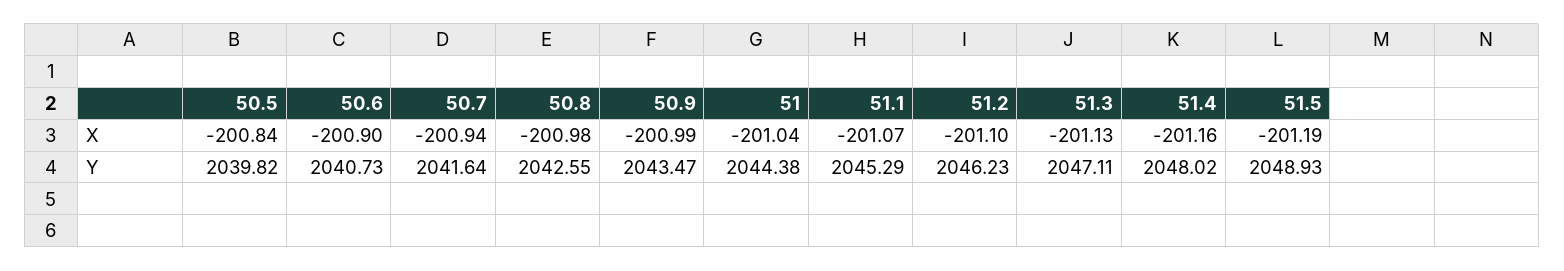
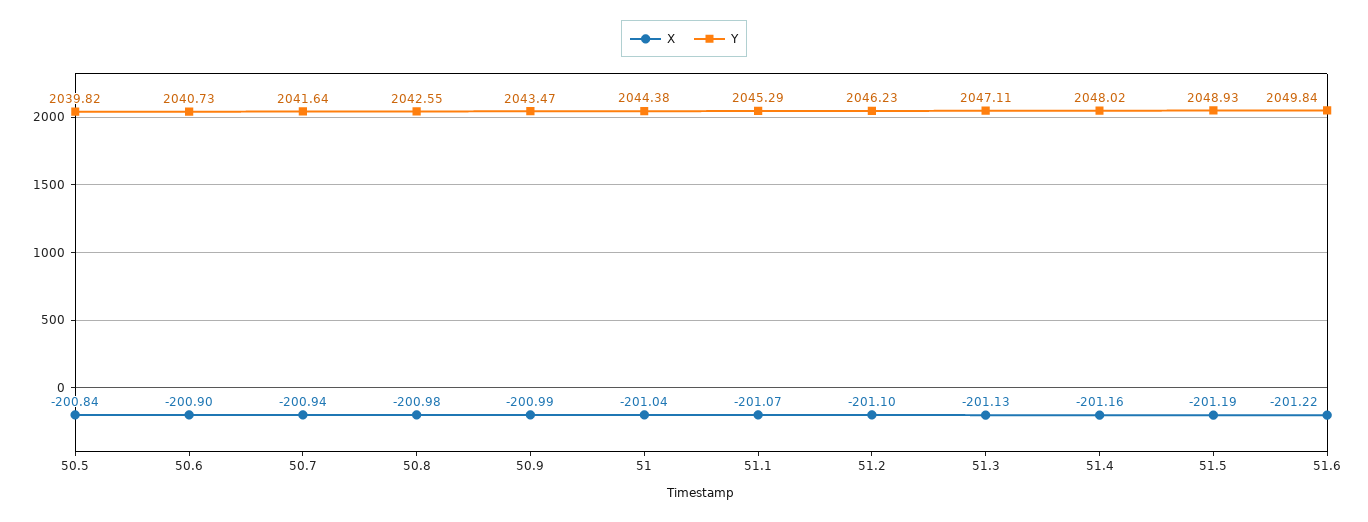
  {
    "X": {
      "50.5": -200.84,
      "50.6": -200.9,
      "50.7": -200.94,
      "50.8": -200.98,
      "50.9": -200.99,
      "51": -201.04,
      "51.1": -201.07,
      "51.2": -201.1,
      "51.3": -201.13,
      "51.4": -201.16,
-     "51.5": -201.19
+     "51.5": -201.19,
+     "51.6": -201.22
    },
    "Y": {
      "50.5": 2039.82,
      "50.6": 2040.73,
      "50.7": 2041.64,
      "50.8": 2042.55,
      "50.9": 2043.47,
      "51": 2044.38,
      "51.1": 2045.29,
      "51.2": 2046.23,
      "51.3": 2047.11,
      "51.4": 2048.02,
-     "51.5": 2048.93
+     "51.5": 2048.93,
+     "51.6": 2049.84
    }
  }

